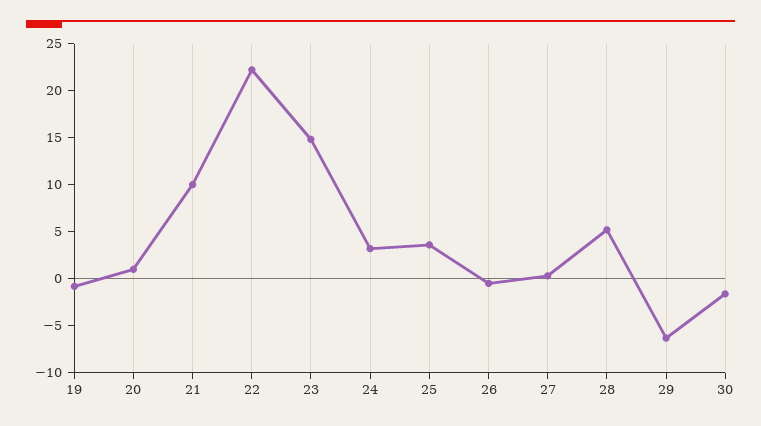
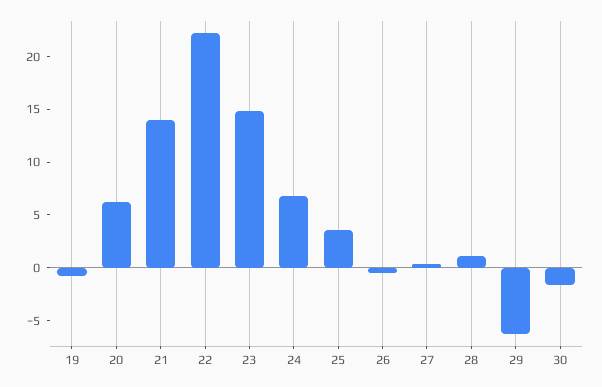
  {
    "19": -1,
-   "20": 1,
+   "20": 6,
-   "21": 10,
+   "21": 14,
    "22": 22,
    "23": 15,
-   "24": 3,
+   "24": 7,
    "25": 4,
    "26": -1,
    "27": 0,
-   "28": 5,
+   "28": 1,
    "29": -6,
    "30": -2
  }

